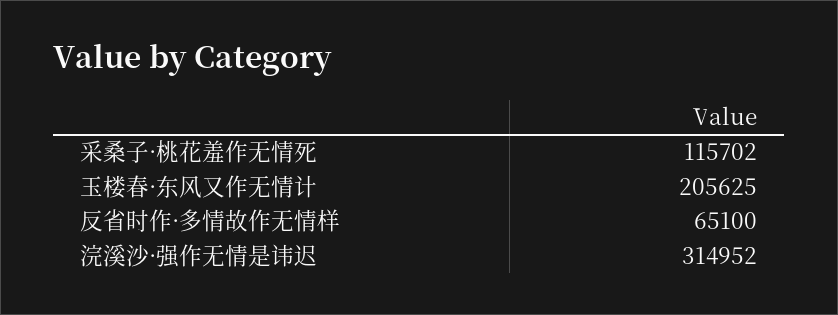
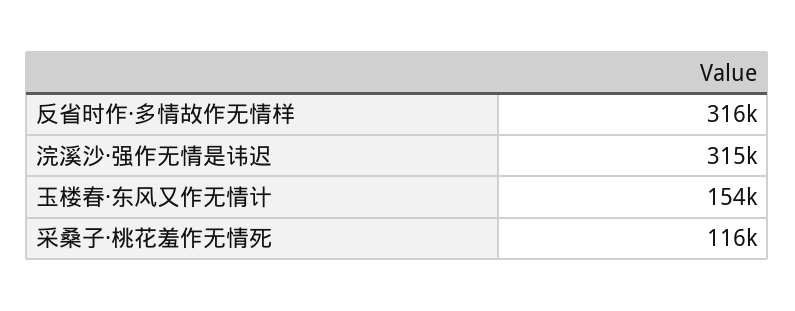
  {
    "采桑子·桃花羞作无情死": 115702,
-   "玉楼春·东风又作无情计": 205625,
+   "玉楼春·东风又作无情计": 154000,
-   "反省时作·多情故作无情样": 65100,
+   "反省时作·多情故作无情样": 316000,
    "浣溪沙·强作无情是讳迟": 314952
  }

